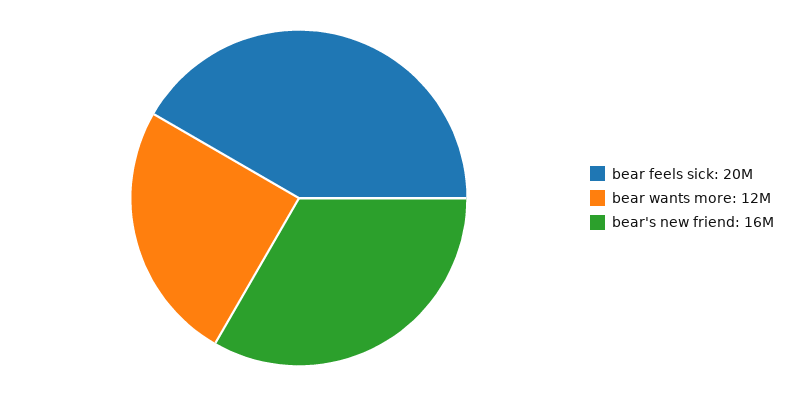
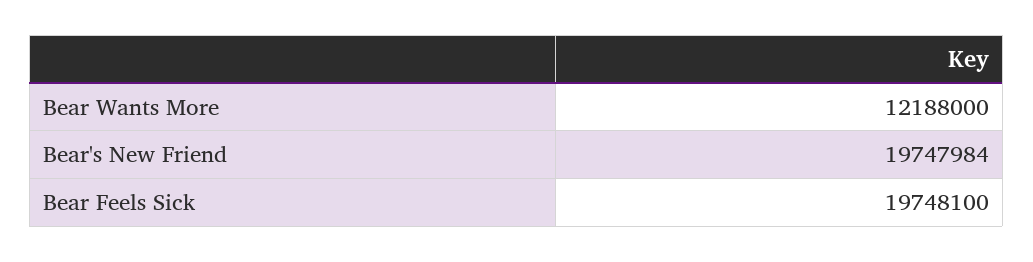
  {
    "bear feels sick": 19748100,
    "bear wants more": 12188000,
-   "bear's new friend": 16000000
+   "bear's new friend": 19747984
  }

